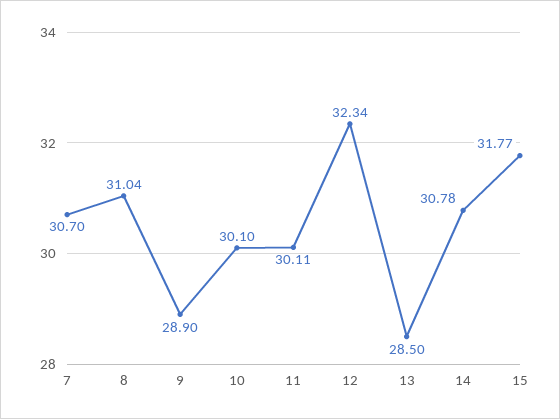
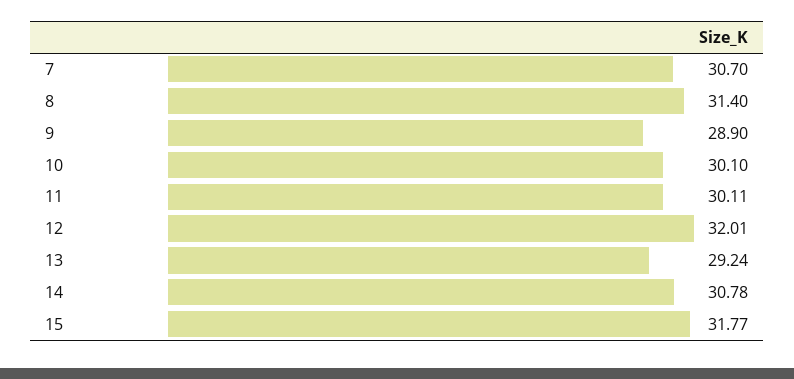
  {
    "7": 30.7,
-   "8": 31.04,
+   "8": 31.4,
    "9": 28.9,
    "10": 30.1,
    "11": 30.11,
-   "12": 32.34,
+   "12": 32.01,
-   "13": 28.5,
+   "13": 29.24,
    "14": 30.78,
    "15": 31.77
  }

